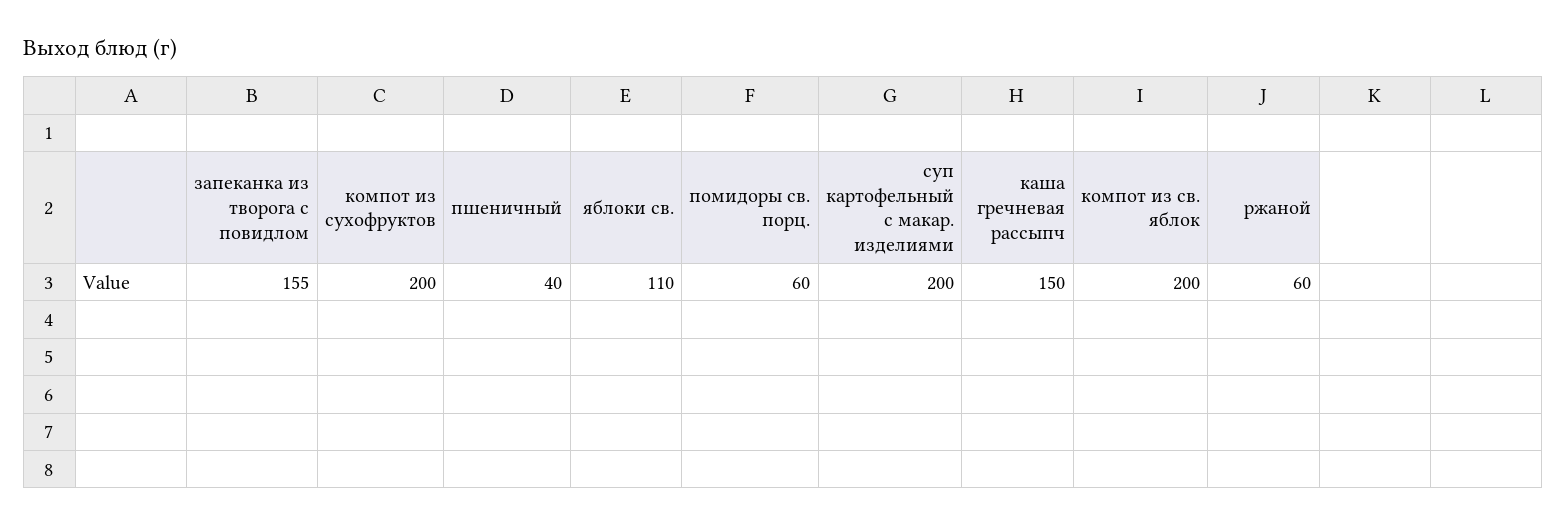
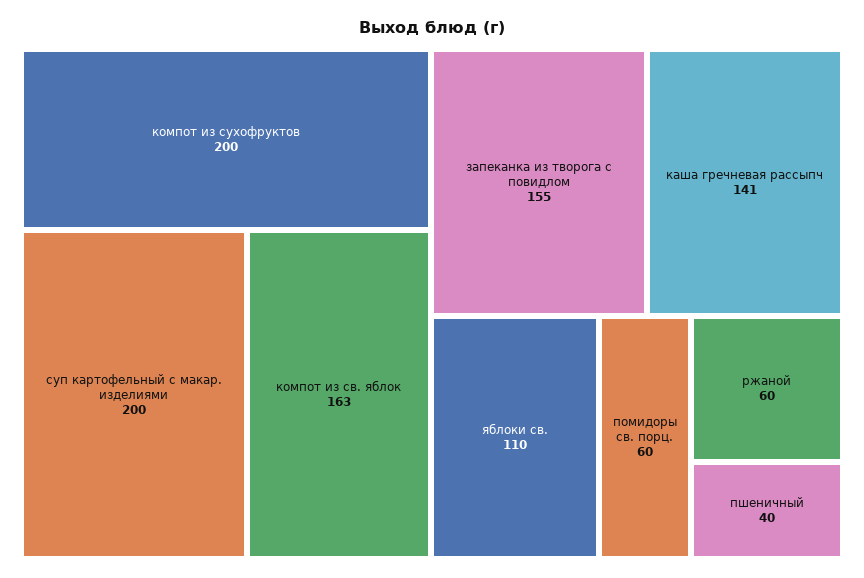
  {
    "запеканка из творога с повидлом": 155,
    "компот из сухофруктов": 200,
    "пшеничный": 40,
    "яблоки св.": 110,
    "помидоры св. порц.": 60,
    "суп картофельный с макар. изделиями": 200,
-   "каша гречневая рассыпч": 150,
+   "каша гречневая рассыпч": 141,
-   "компот из св. яблок": 200,
+   "компот из св. яблок": 163,
    "ржаной": 60
  }

